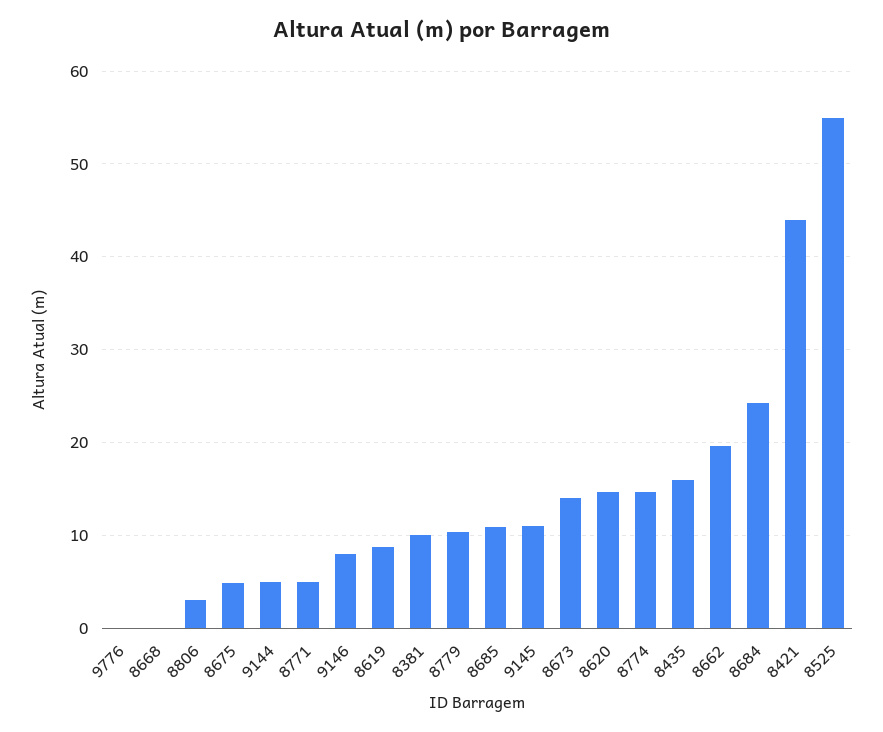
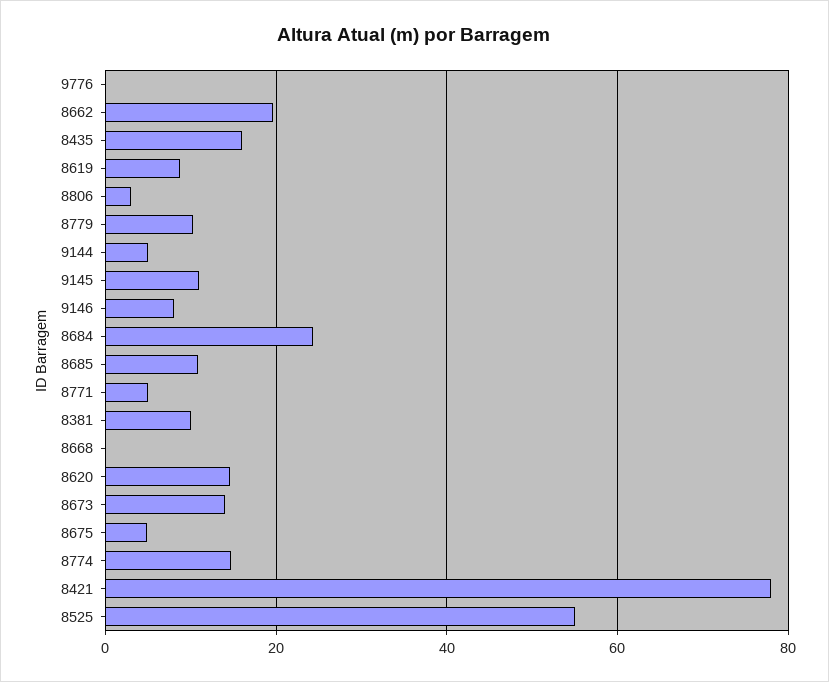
  {
    "9776": 0,
    "8668": 0,
    "8806": 3,
    "8675": 5,
    "9144": 5,
    "8771": 5,
    "9146": 8,
    "8619": 9,
    "8381": 10,
    "8779": 10,
    "8685": 11,
    "9145": 11,
    "8673": 14,
    "8620": 15,
    "8774": 15,
    "8435": 16,
    "8662": 20,
    "8684": 24,
-   "8421": 44,
+   "8421": 78,
    "8525": 55
  }

